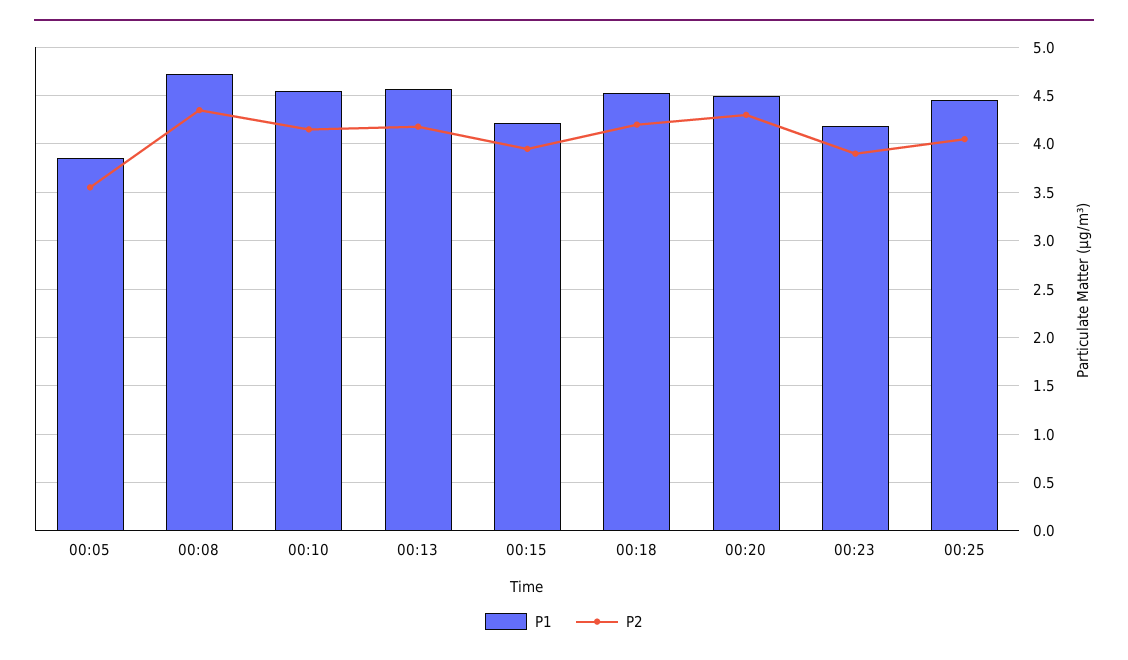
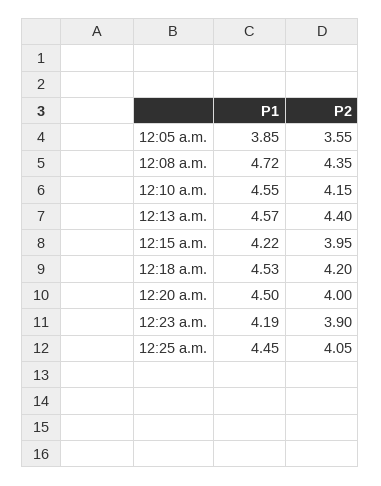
  {
    "P1": {
      "00:05": 3.85,
      "00:08": 4.72,
      "00:10": 4.55,
      "00:13": 4.57,
      "00:15": 4.22,
      "00:18": 4.53,
      "00:20": 4.5,
      "00:23": 4.19,
      "00:25": 4.45
    },
    "P2": {
      "00:05": 3.55,
      "00:08": 4.35,
      "00:10": 4.15,
-     "00:13": 4.2,
+     "00:13": 4.4,
      "00:15": 3.95,
      "00:18": 4.2,
-     "00:20": 4.3,
+     "00:20": 4,
      "00:23": 3.9,
      "00:25": 4.05
    }
  }

